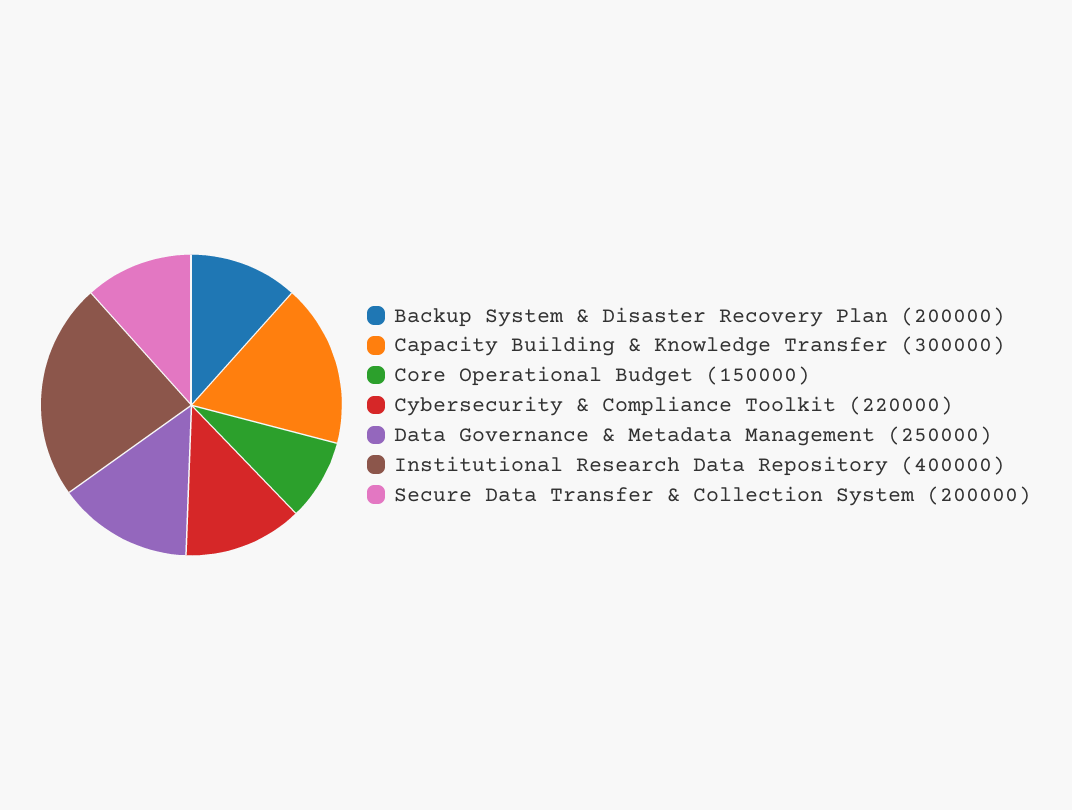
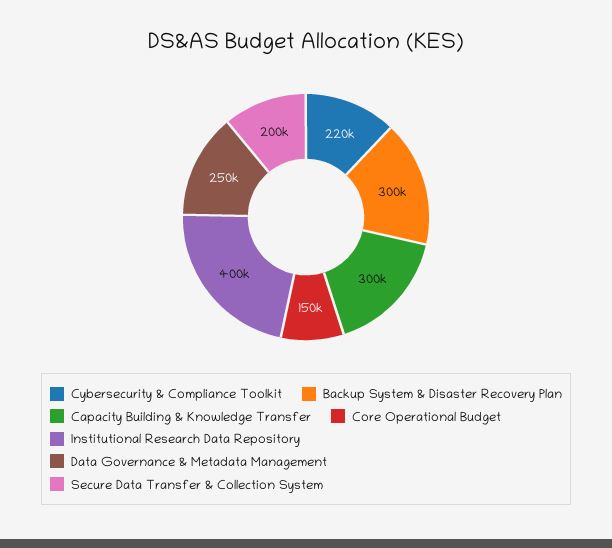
  {
-   "Backup System & Disaster Recovery Plan": 200000,
+   "Backup System & Disaster Recovery Plan": 300000,
    "Capacity Building & Knowledge Transfer": 300000,
    "Core Operational Budget": 150000,
    "Cybersecurity & Compliance Toolkit": 220000,
    "Data Governance & Metadata Management": 250000,
    "Institutional Research Data Repository": 400000,
    "Secure Data Transfer & Collection System": 200000
  }

